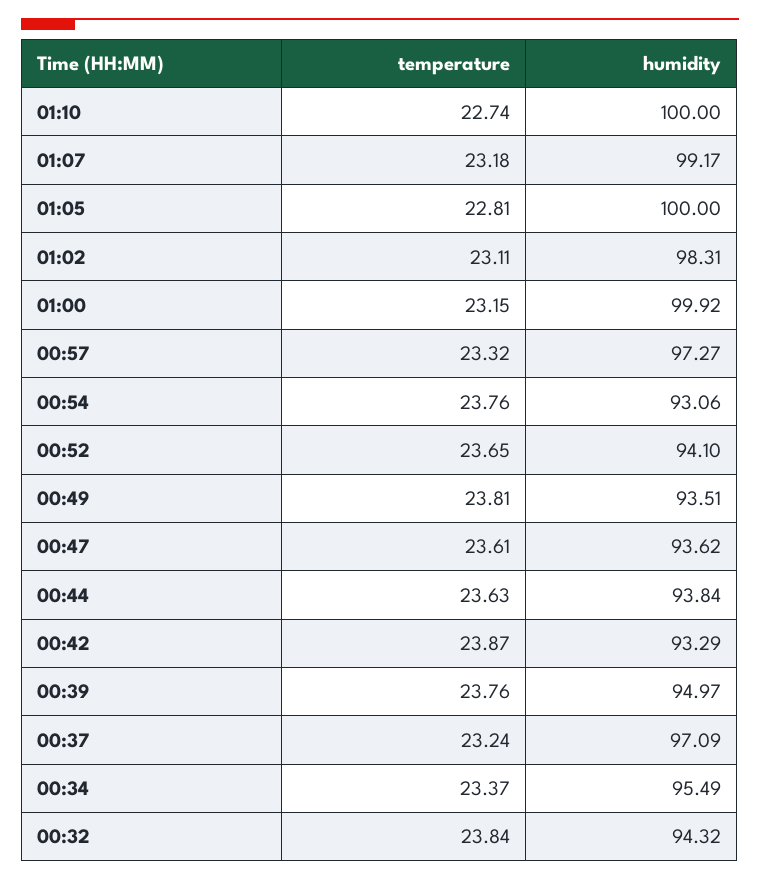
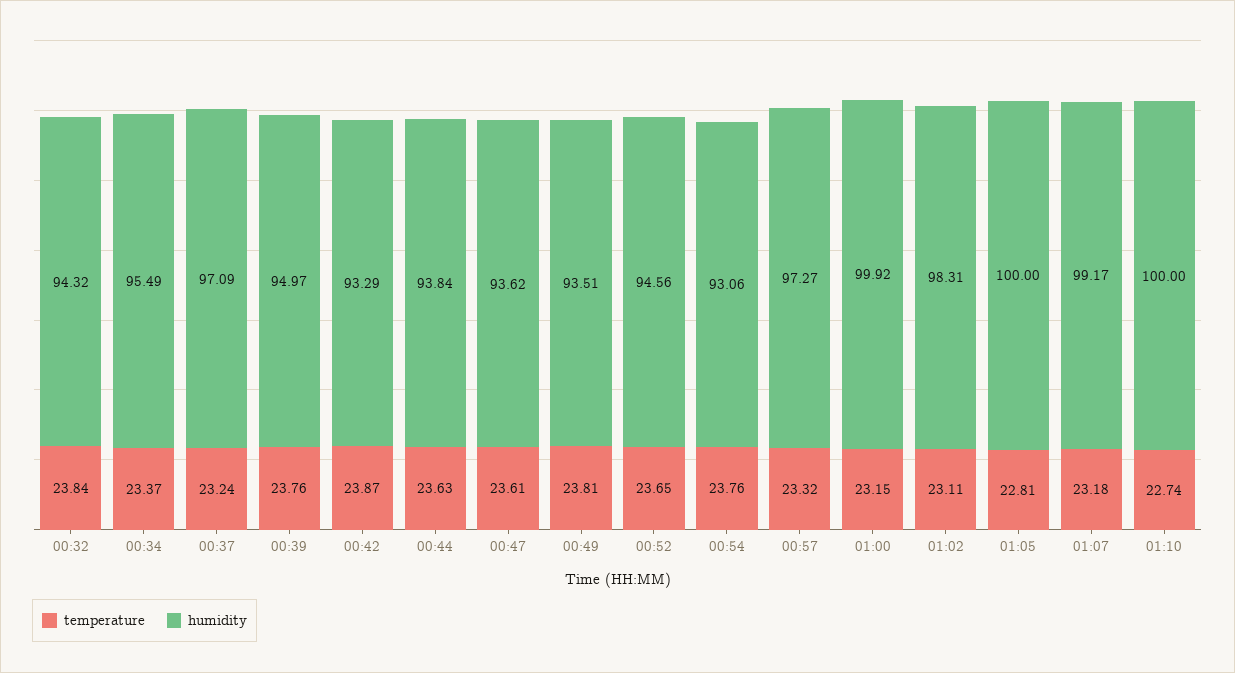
  {
    "temperature": {
      "01:10": 22.74,
      "01:07": 23.18,
      "01:05": 22.81,
      "01:02": 23.11,
      "01:00": 23.15,
      "00:57": 23.32,
      "00:54": 23.76,
      "00:52": 23.65,
      "00:49": 23.81,
      "00:47": 23.61,
      "00:44": 23.63,
      "00:42": 23.87,
      "00:39": 23.76,
      "00:37": 23.24,
      "00:34": 23.37,
      "00:32": 23.84
    },
    "humidity": {
      "01:10": 100,
      "01:07": 99.17,
      "01:05": 100,
      "01:02": 98.31,
      "01:00": 99.92,
      "00:57": 97.27,
      "00:54": 93.06,
-     "00:52": 94.1,
+     "00:52": 94.56,
      "00:49": 93.51,
      "00:47": 93.62,
      "00:44": 93.84,
      "00:42": 93.29,
      "00:39": 94.97,
      "00:37": 97.09,
      "00:34": 95.49,
      "00:32": 94.32
    }
  }

